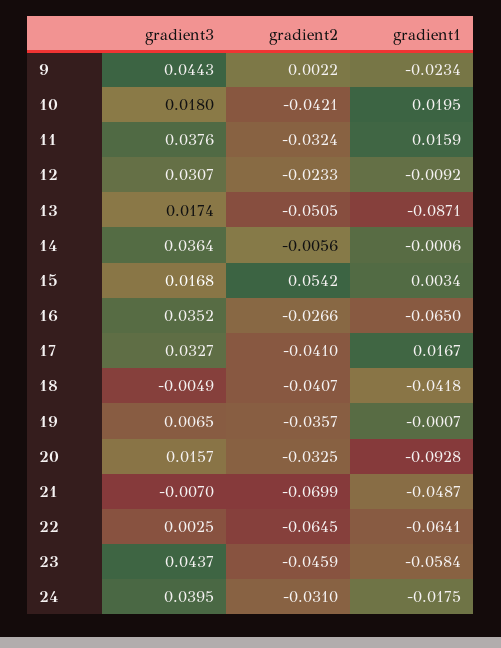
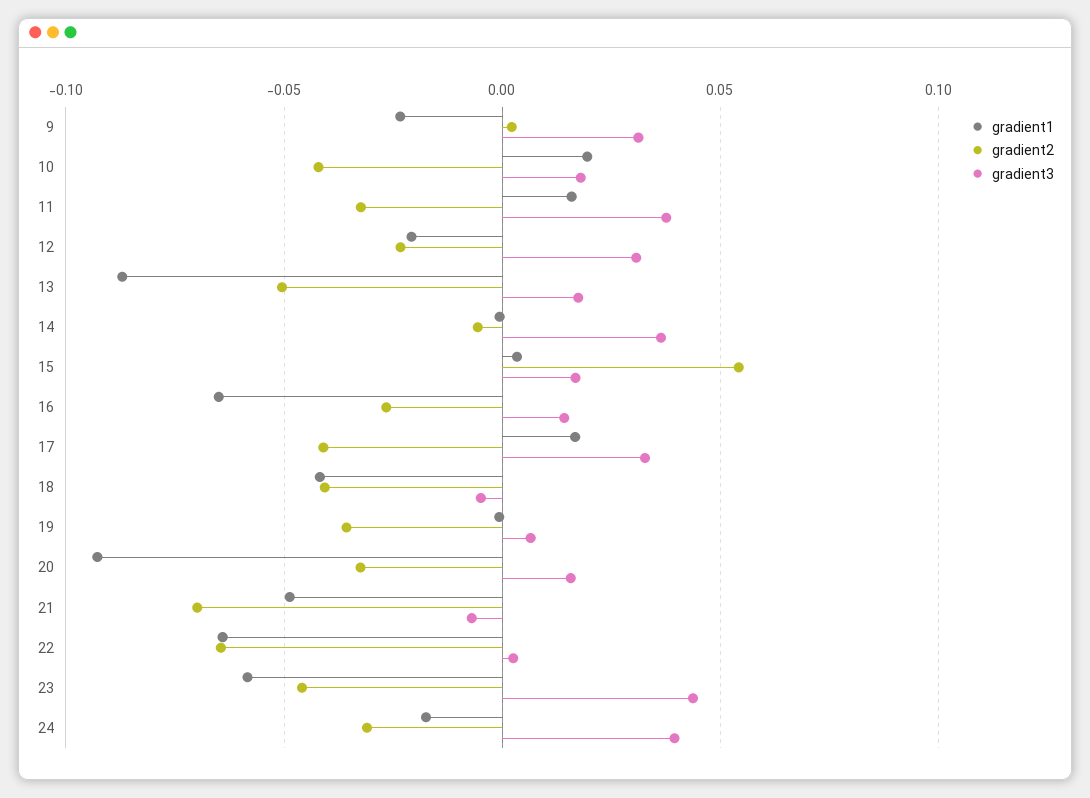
  {
    "gradient3": {
-     "9": 0.0443,
+     "9": 0.03,
      "10": 0.018,
      "11": 0.0376,
      "12": 0.0307,
      "13": 0.0174,
      "14": 0.0364,
      "15": 0.0168,
-     "16": 0.0352,
+     "16": 0.015,
      "17": 0.0327,
      "18": -0.0049,
      "19": 0.0065,
      "20": 0.0157,
      "21": -0.007,
      "22": 0.0025,
      "23": 0.0437,
      "24": 0.0395
    },
    "gradient2": {
      "9": 0.0022,
      "10": -0.0421,
      "11": -0.0324,
      "12": -0.0233,
      "13": -0.0505,
      "14": -0.0056,
      "15": 0.0542,
      "16": -0.0266,
      "17": -0.041,
      "18": -0.0407,
      "19": -0.0357,
      "20": -0.0325,
      "21": -0.0699,
      "22": -0.0645,
      "23": -0.0459,
      "24": -0.031
    },
    "gradient1": {
      "9": -0.0234,
      "10": 0.0195,
      "11": 0.0159,
-     "12": -0.0092,
+     "12": -0.02,
      "13": -0.0871,
      "14": -0.0006,
      "15": 0.0034,
      "16": -0.065,
      "17": 0.0167,
      "18": -0.0418,
      "19": -0.0007,
      "20": -0.0928,
      "21": -0.0487,
      "22": -0.0641,
      "23": -0.0584,
      "24": -0.0175
    }
  }

